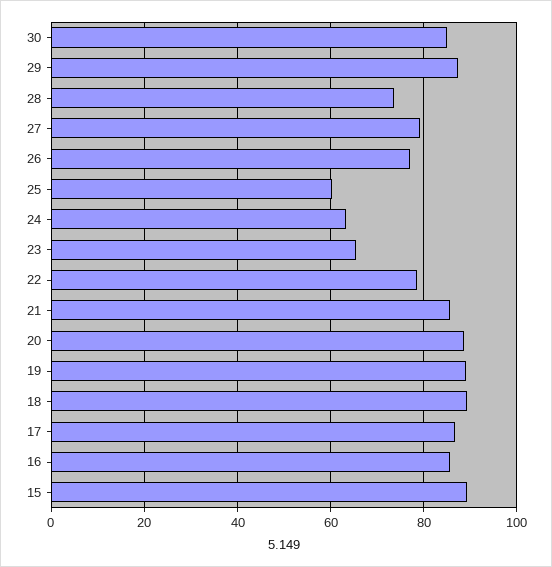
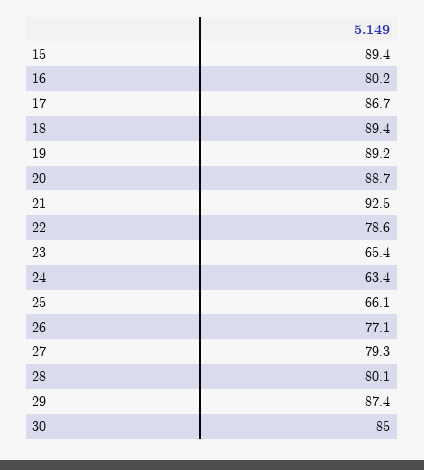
  {
    "30": 85,
    "29": 87.4,
-   "28": 74,
+   "28": 80.1,
    "27": 79.3,
    "26": 77.1,
-   "25": 60,
+   "25": 66.1,
    "24": 63.4,
    "23": 65.4,
    "22": 78.6,
-   "21": 86,
+   "21": 92.5,
    "20": 88.7,
    "19": 89.2,
    "18": 89.4,
    "17": 86.7,
-   "16": 86,
+   "16": 80.2,
    "15": 89.4
  }

